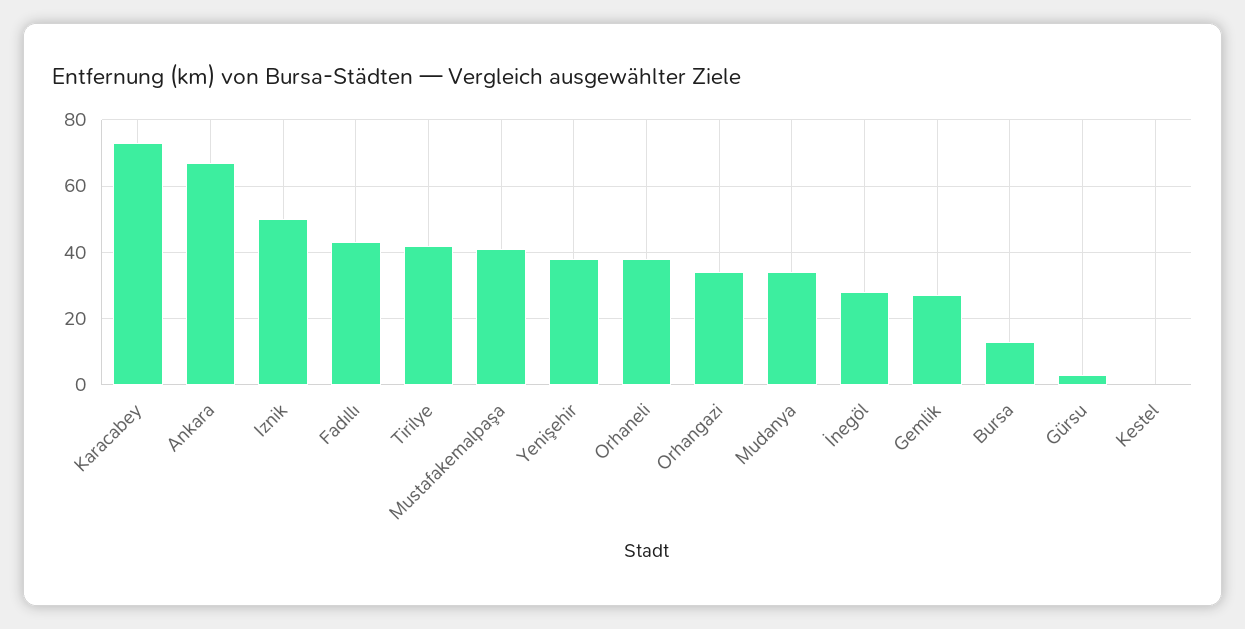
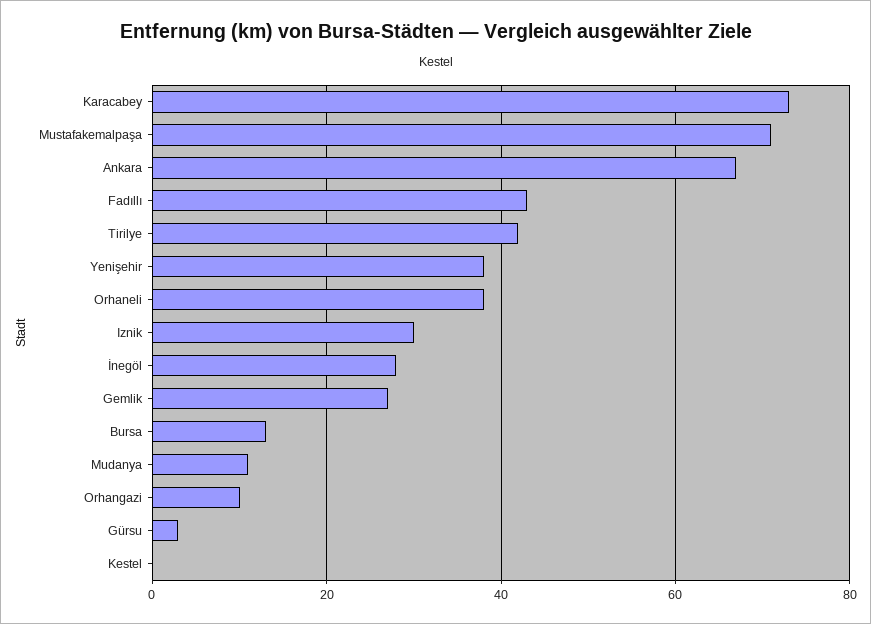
  {
    "Karacabey": 75,
    "Ankara": 65,
-   "Iznik": 50,
+   "Iznik": 30,
    "Fadıllı": 45,
    "Tirilye": 40,
-   "Mustafakemalpaşa": 40,
+   "Mustafakemalpaşa": 70,
    "Yenişehir": 40,
    "Orhaneli": 40,
-   "Orhangazi": 35,
+   "Orhangazi": 10,
-   "Mudanya": 35,
+   "Mudanya": 10,
    "İnegöl": 30,
    "Gemlik": 25,
    "Bursa": 15,
    "Gürsu": 5,
    "Kestel": 0
  }

